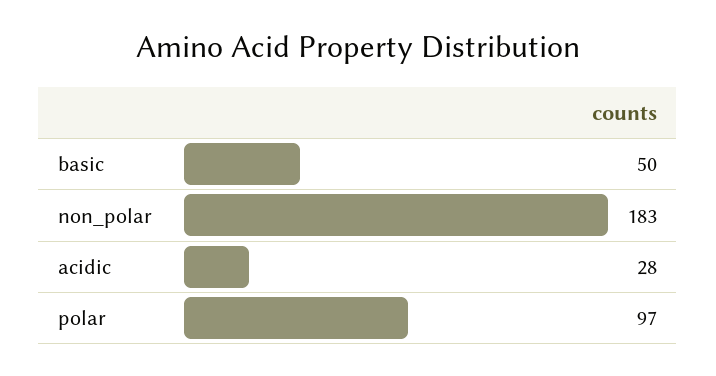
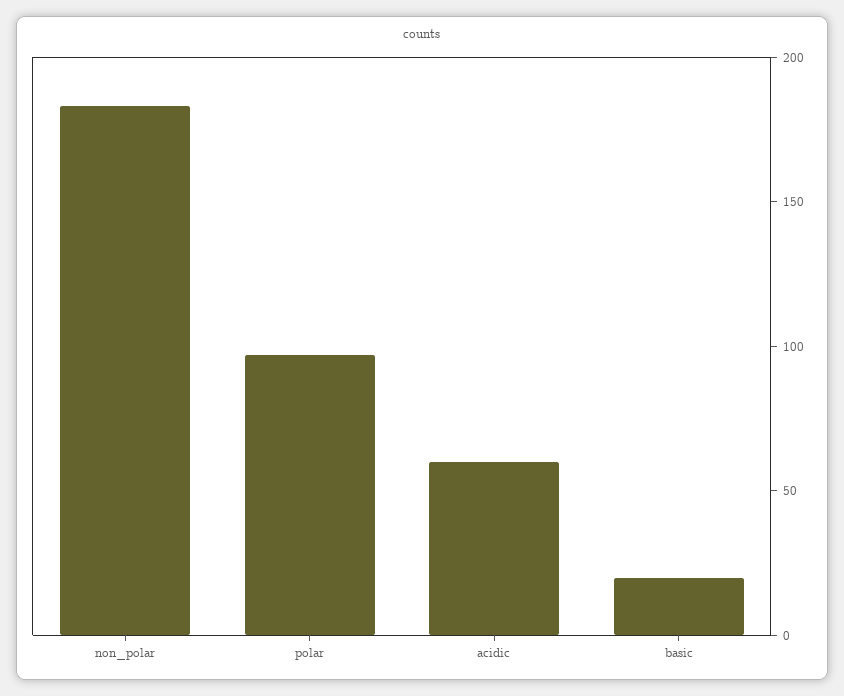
  {
-   "basic": 50,
+   "basic": 20,
    "non_polar": 183,
-   "acidic": 28,
+   "acidic": 60,
    "polar": 97
  }

